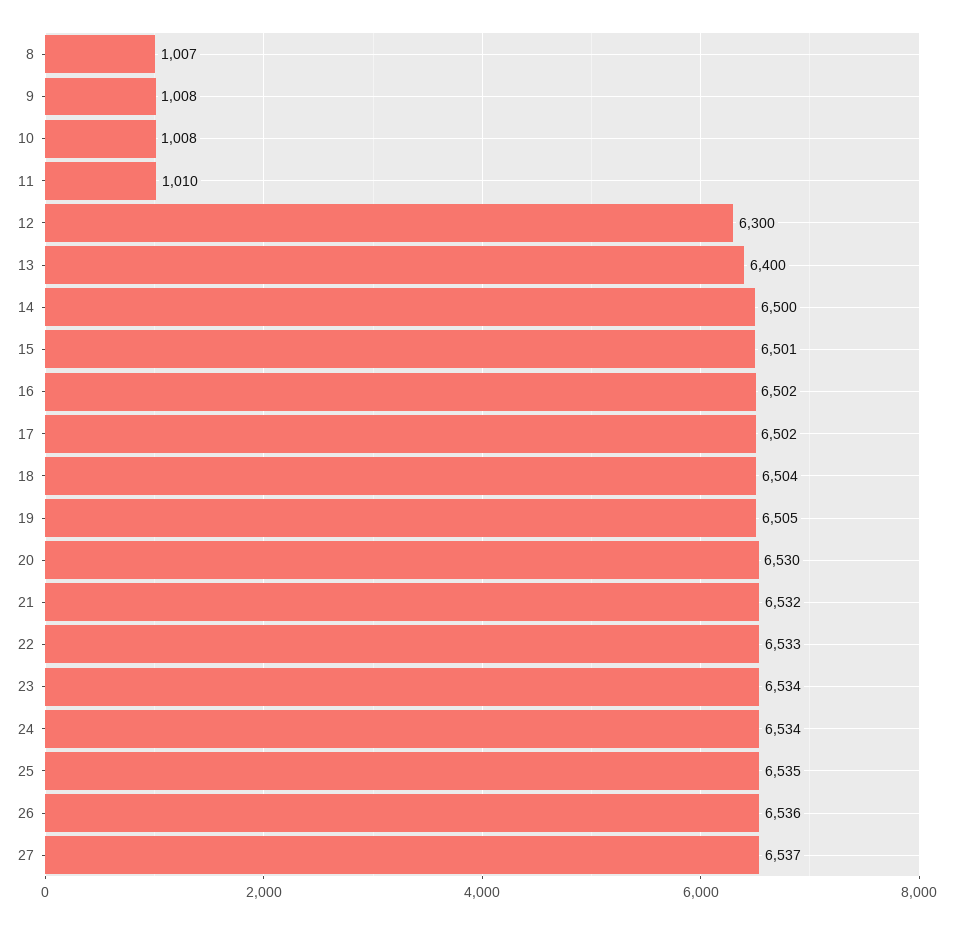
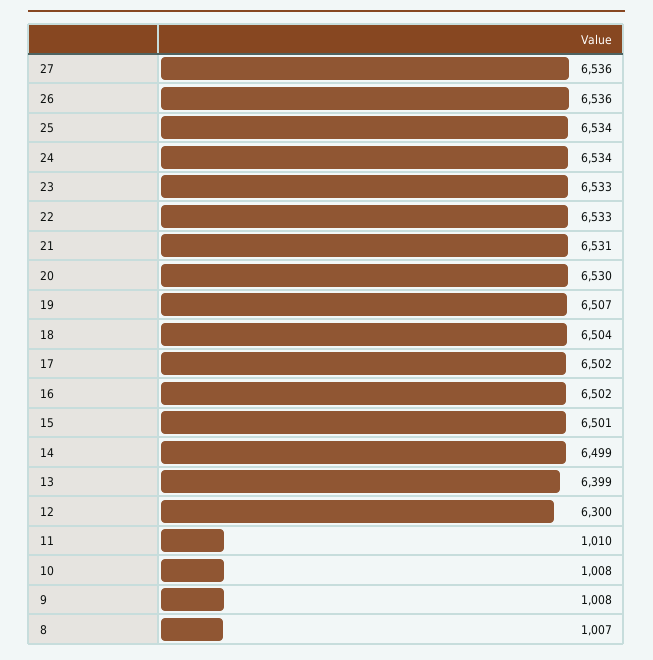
  {
    "8": 1007,
    "9": 1008,
    "10": 1008,
    "11": 1010,
    "12": 6300,
-   "13": 6400,
+   "13": 6399,
-   "14": 6500,
+   "14": 6499,
    "15": 6501,
    "16": 6502,
    "17": 6502,
    "18": 6504,
-   "19": 6505,
+   "19": 6507,
    "20": 6530,
-   "21": 6532,
+   "21": 6531,
    "22": 6533,
-   "23": 6534,
+   "23": 6533,
    "24": 6534,
-   "25": 6535,
+   "25": 6534,
    "26": 6536,
-   "27": 6537
+   "27": 6536
  }

